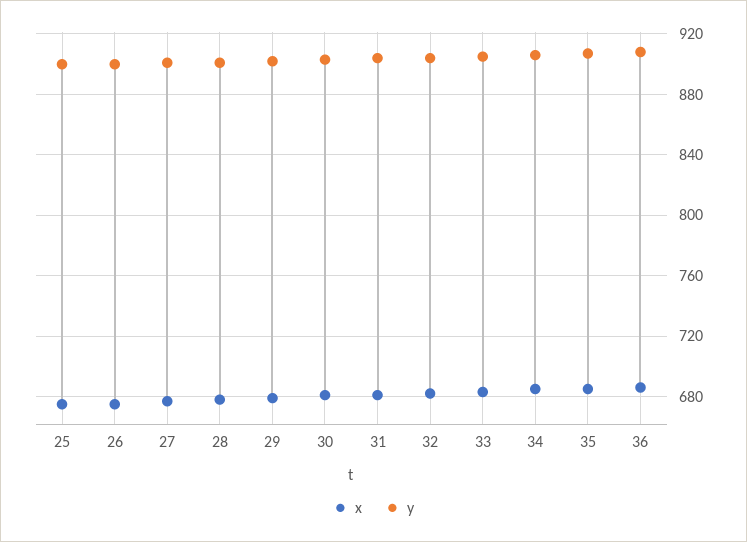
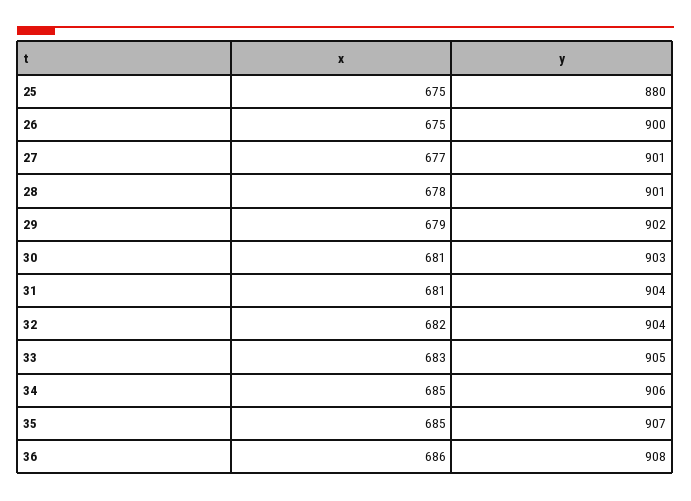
  {
    "x": {
      "25": 675,
      "26": 675,
      "27": 677,
      "28": 678,
      "29": 679,
      "30": 681,
      "31": 681,
      "32": 682,
      "33": 683,
      "34": 685,
      "35": 685,
      "36": 686
    },
    "y": {
-     "25": 900,
+     "25": 880,
      "26": 900,
      "27": 901,
      "28": 901,
      "29": 902,
      "30": 903,
      "31": 904,
      "32": 904,
      "33": 905,
      "34": 906,
      "35": 907,
      "36": 908
    }
  }

